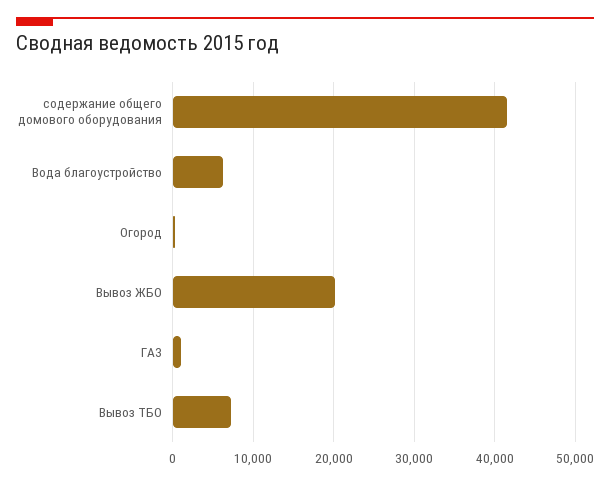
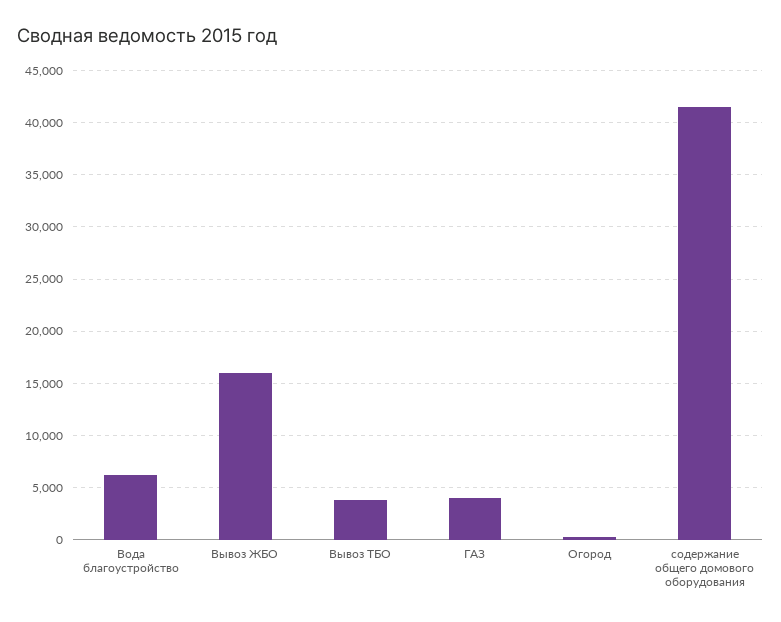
  {
    "содержание общего домового оборудования": 41000,
    "Вода благоустройство": 6000,
    "Огород": 0,
-   "Вывоз ЖБО": 20000,
+   "Вывоз ЖБО": 16000,
-   "ГАЗ": 1000,
+   "ГАЗ": 4000,
-   "Вывоз ТБО": 7000
+   "Вывоз ТБО": 4000
  }

